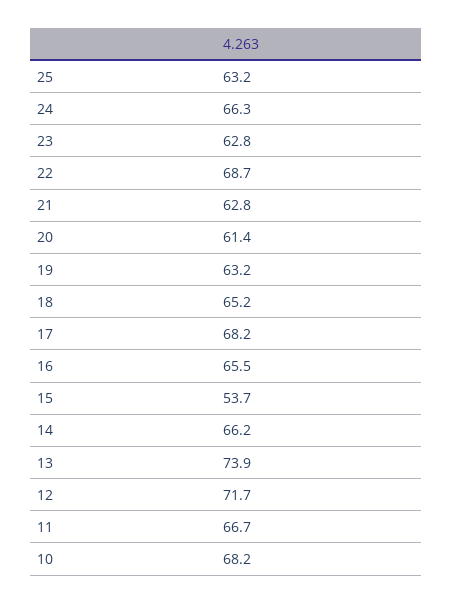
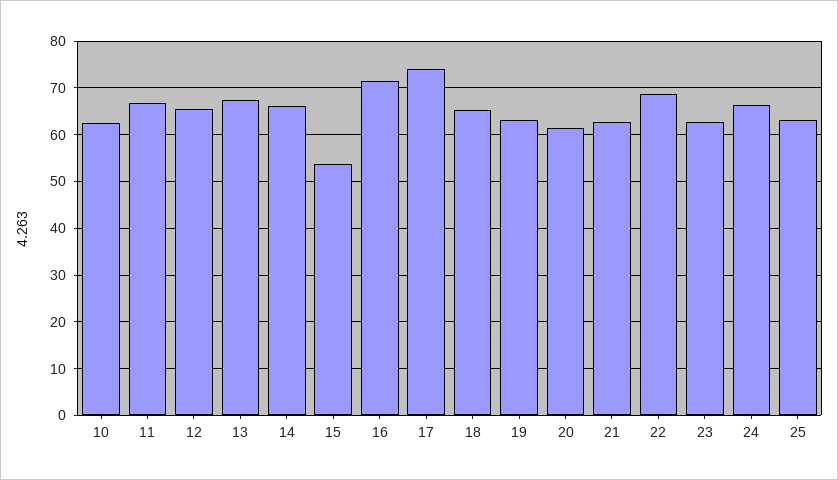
  {
    "25": 63.2,
    "24": 66.3,
    "23": 62.8,
    "22": 68.7,
    "21": 62.8,
    "20": 61.4,
    "19": 63.2,
    "18": 65.2,
-   "17": 68.2,
+   "17": 74,
-   "16": 65.5,
+   "16": 72,
    "15": 53.7,
    "14": 66.2,
-   "13": 73.9,
+   "13": 68,
-   "12": 71.7,
+   "12": 66,
    "11": 66.7,
-   "10": 68.2
+   "10": 62
  }

